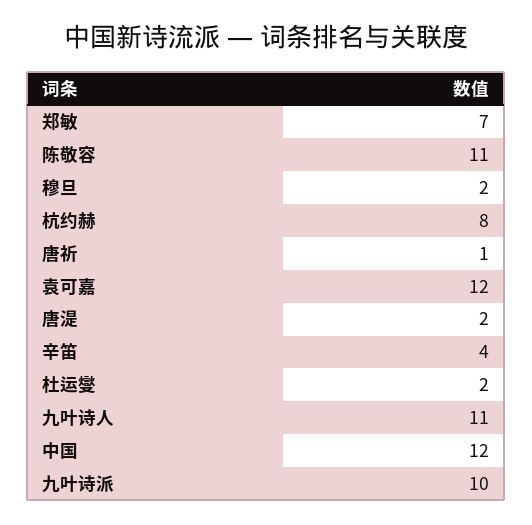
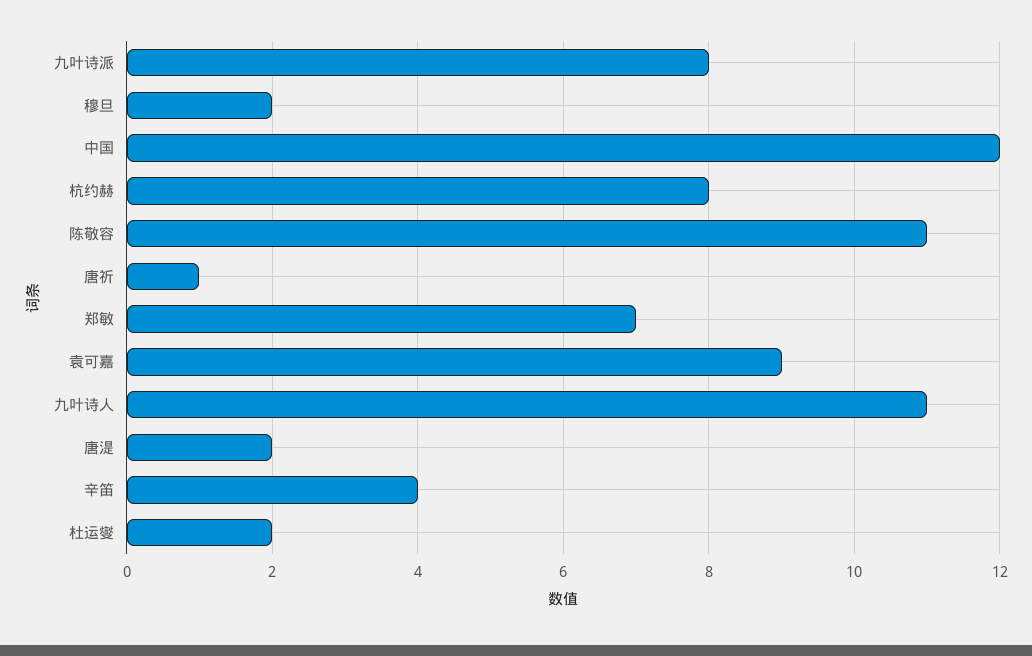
  {
    "郑敏": 7,
    "陈敬容": 11,
    "穆旦": 2,
    "杭约赫": 8,
    "唐祈": 1,
-   "袁可嘉": 12,
+   "袁可嘉": 9,
    "唐湜": 2,
    "辛笛": 4,
    "杜运燮": 2,
    "九叶诗人": 11,
    "中国": 12,
-   "九叶诗派": 10
+   "九叶诗派": 8
  }

